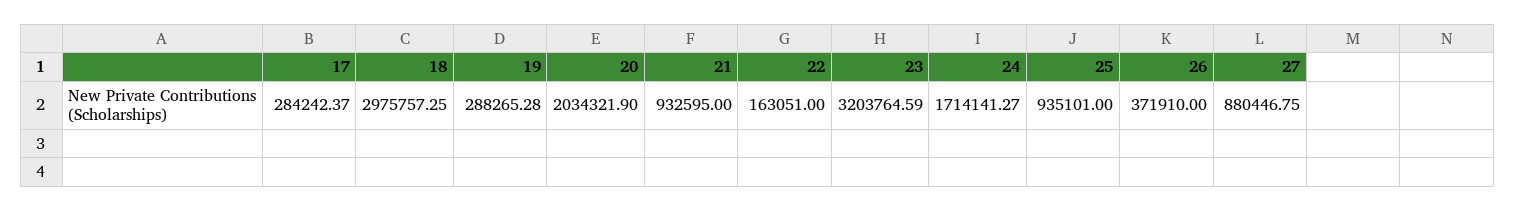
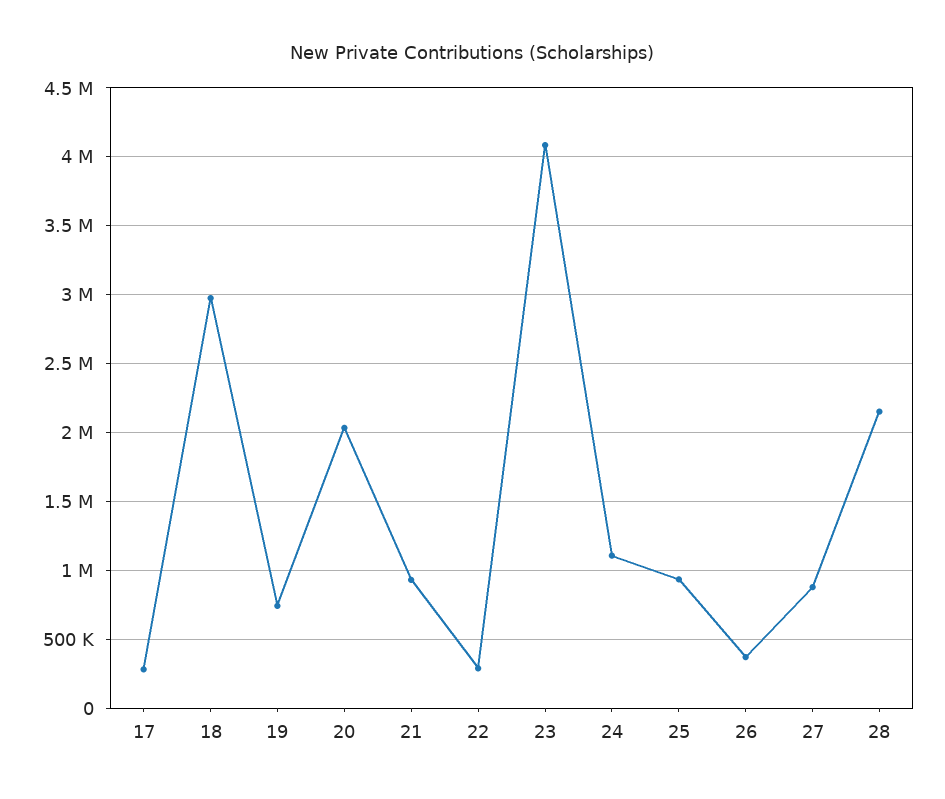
  {
    "17": 284242.37,
    "18": 2975757.25,
-   "19": 288265.28,
+   "19": 750000,
    "20": 2034321.9,
    "21": 932595,
-   "22": 163051,
+   "22": 300000,
-   "23": 3203764.59,
+   "23": 4100000,
-   "24": 1714141.27,
+   "24": 1100000,
    "25": 935101,
    "26": 371910,
-   "27": 880446.75
+   "27": 880446.75,
+   "28": 2150000
  }

